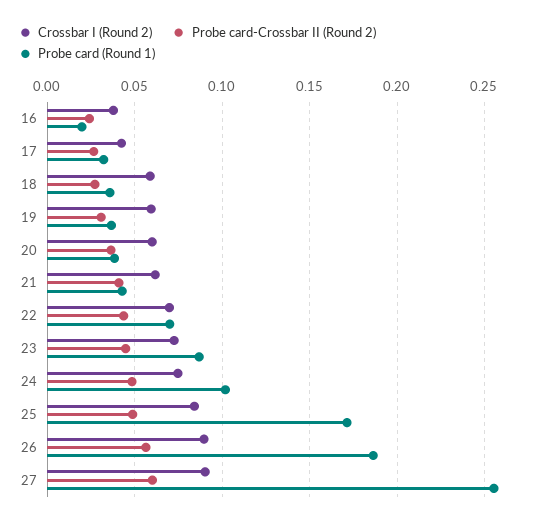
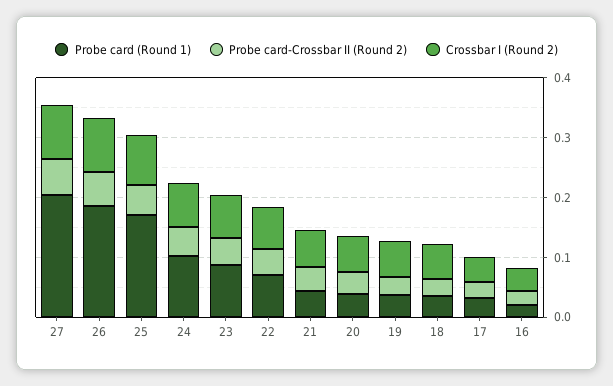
  {
    "Crossbar I (Round 2)": {
      "16": 0.04,
      "17": 0.04,
      "18": 0.06,
      "19": 0.06,
      "20": 0.06,
      "21": 0.06,
      "22": 0.07,
      "23": 0.075,
      "24": 0.075,
      "25": 0.085,
      "26": 0.09,
      "27": 0.09
    },
    "Probe card-Crossbar II (Round 2)": {
      "16": 0.025,
      "17": 0.025,
      "18": 0.025,
      "19": 0.03,
      "20": 0.035,
      "21": 0.04,
      "22": 0.045,
      "23": 0.045,
      "24": 0.05,
      "25": 0.05,
      "26": 0.055,
      "27": 0.06
    },
    "Probe card (Round 1)": {
      "16": 0.02,
      "17": 0.03,
      "18": 0.035,
      "19": 0.035,
      "20": 0.04,
      "21": 0.045,
      "22": 0.07,
      "23": 0.085,
      "24": 0.1,
      "25": 0.17,
      "26": 0.185,
-     "27": 0.255
+     "27": 0.2
    }
  }

